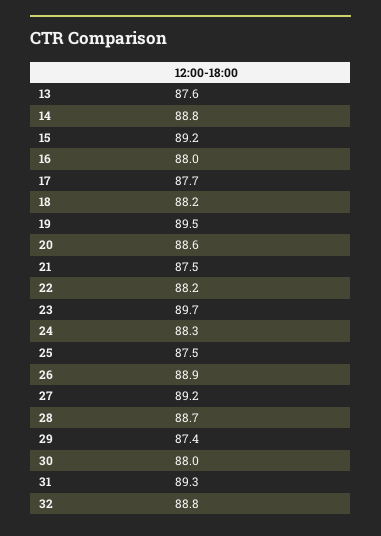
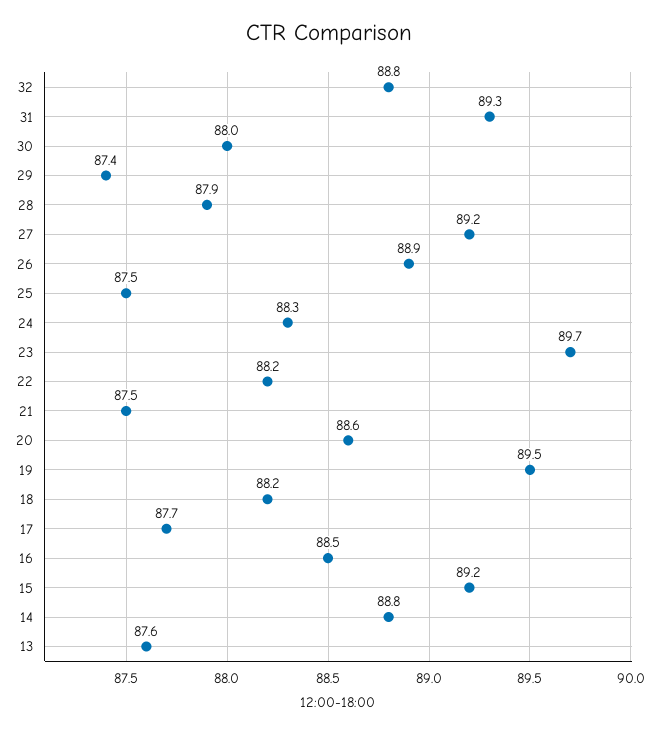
  {
    "13": 87.6,
    "14": 88.8,
    "15": 89.2,
-   "16": 88,
+   "16": 88.5,
    "17": 87.7,
    "18": 88.2,
    "19": 89.5,
    "20": 88.6,
    "21": 87.5,
    "22": 88.2,
    "23": 89.7,
    "24": 88.3,
    "25": 87.5,
    "26": 88.9,
    "27": 89.2,
-   "28": 88.7,
+   "28": 87.9,
    "29": 87.4,
    "30": 88,
    "31": 89.3,
    "32": 88.8
  }

